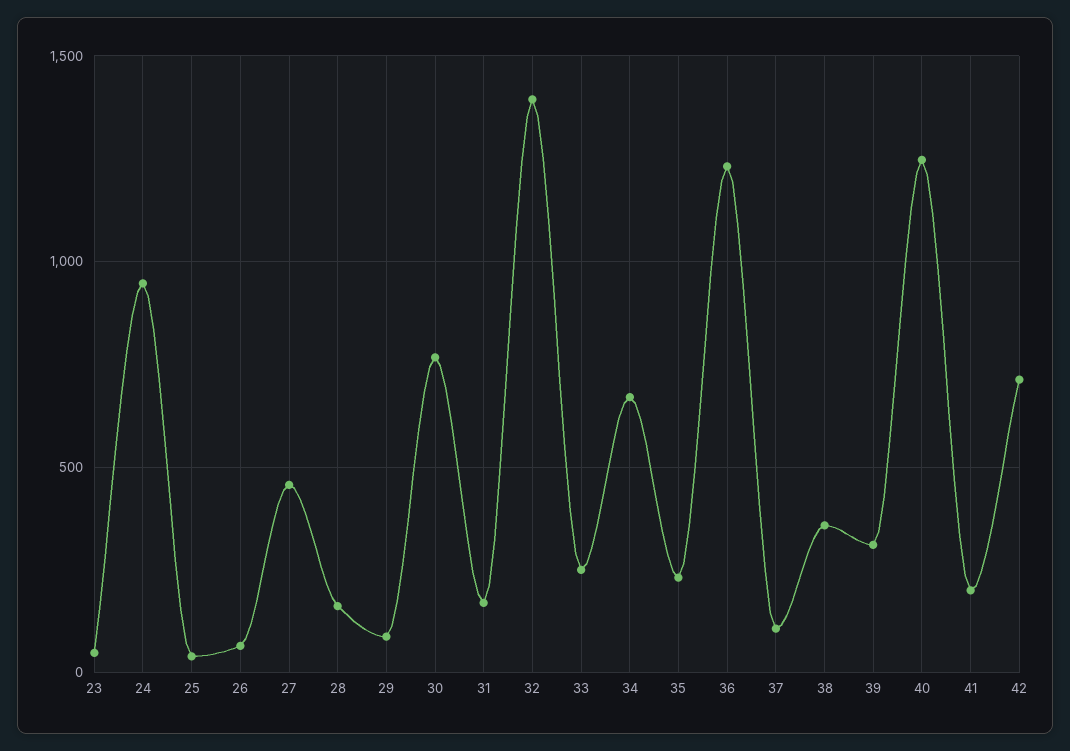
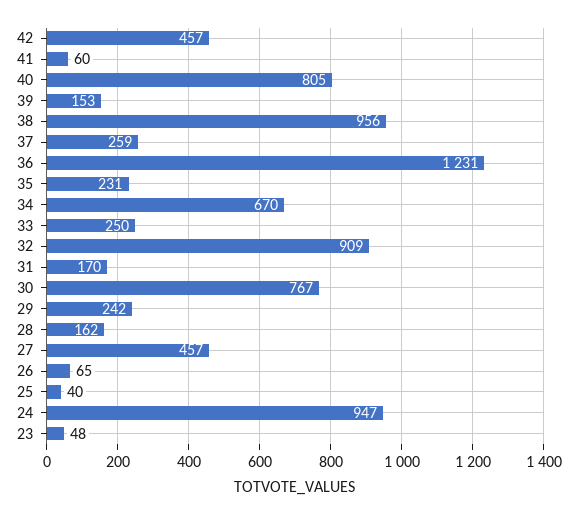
  {
    "23": 48,
    "24": 947,
    "25": 40,
    "26": 65,
    "27": 457,
    "28": 162,
-   "29": 100,
+   "29": 242,
    "30": 767,
    "31": 170,
-   "32": 1400,
+   "32": 909,
    "33": 250,
    "34": 670,
    "35": 231,
    "36": 1231,
-   "37": 100,
+   "37": 259,
-   "38": 350,
+   "38": 956,
-   "39": 300,
+   "39": 153,
-   "40": 1250,
+   "40": 805,
-   "41": 200,
+   "41": 60,
-   "42": 700
+   "42": 457
  }

